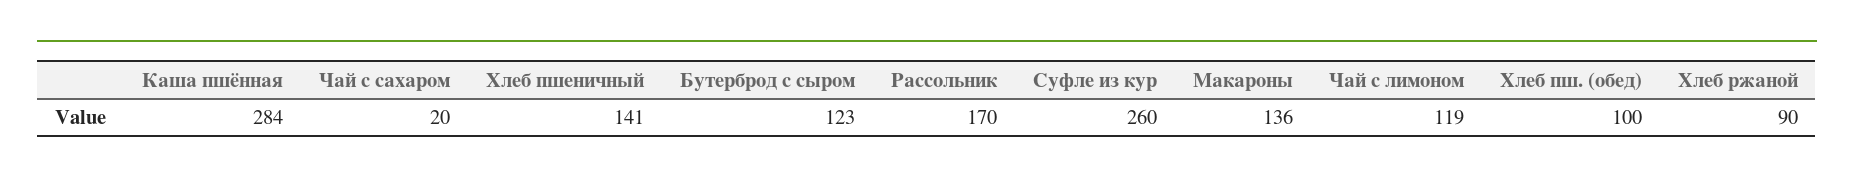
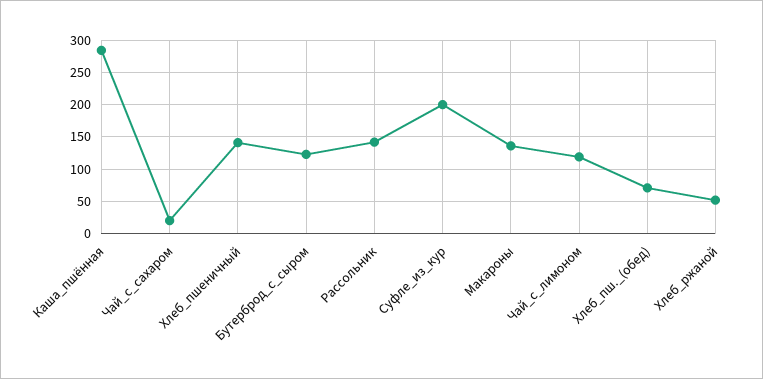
  {
    "Каша пшённая": 284,
    "Чай с сахаром": 20,
    "Хлеб пшеничный": 141,
    "Бутерброд с сыром": 123,
-   "Рассольник": 170,
+   "Рассольник": 140,
-   "Суфле из кур": 260,
+   "Суфле из кур": 200,
    "Макароны": 136,
    "Чай с лимоном": 119,
-   "Хлеб пш. (обед)": 100,
+   "Хлеб пш. (обед)": 70,
-   "Хлеб ржаной": 90
+   "Хлеб ржаной": 50
  }

